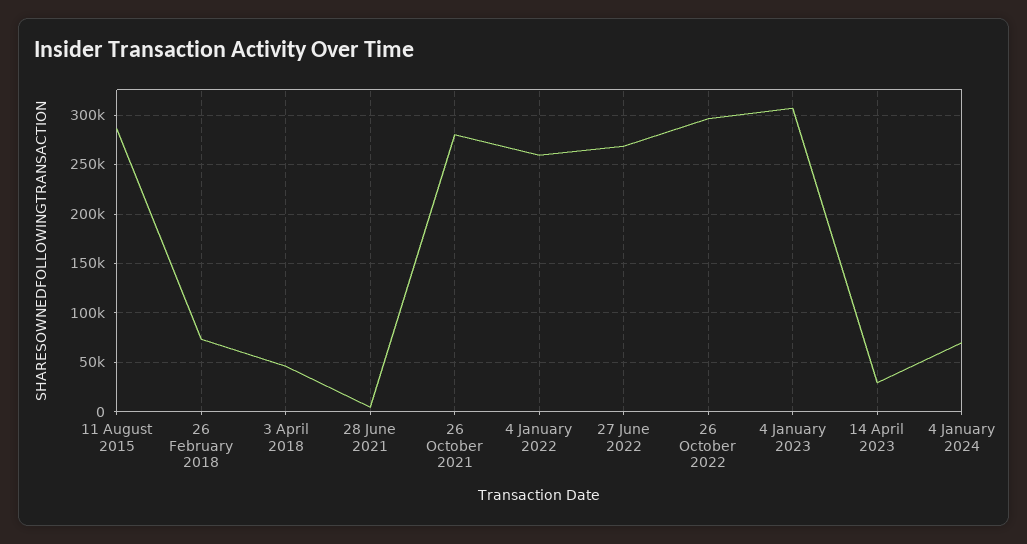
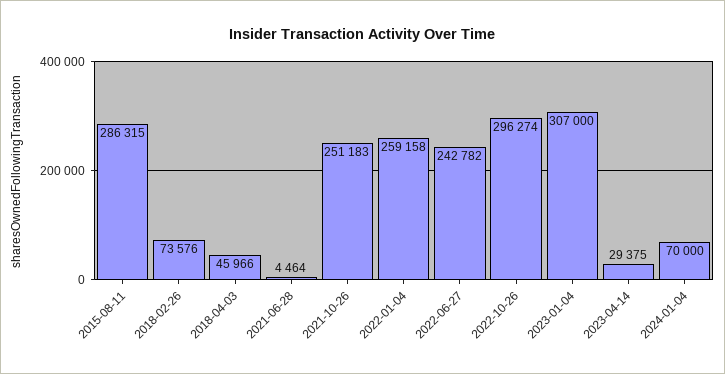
  {
    "11 August 2015": 286315,
    "26 February 2018": 73576,
    "3 April 2018": 45966,
    "28 June 2021": 4464,
-   "26 October 2021": 280000,
+   "26 October 2021": 251183,
    "4 January 2022": 259158,
-   "27 June 2022": 270000,
+   "27 June 2022": 242782,
    "26 October 2022": 296274,
    "4 January 2023": 307000,
    "14 April 2023": 29375,
    "4 January 2024": 70000
  }

